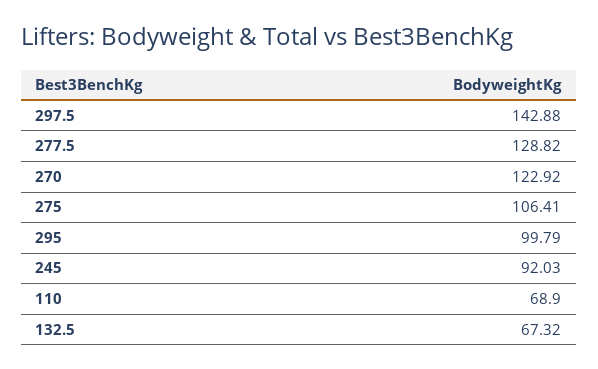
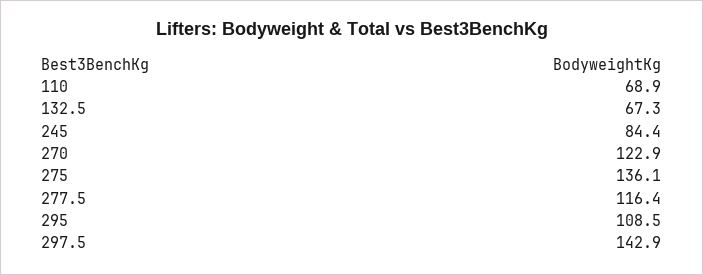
  {
    "297.5": 142.88,
-   "277.5": 128.82,
+   "277.5": 116.4,
    "270": 122.92,
-   "275": 106.41,
+   "275": 136.1,
-   "295": 99.79,
+   "295": 108.5,
-   "245": 92.03,
+   "245": 84.4,
    "110": 68.9,
    "132.5": 67.32
  }

